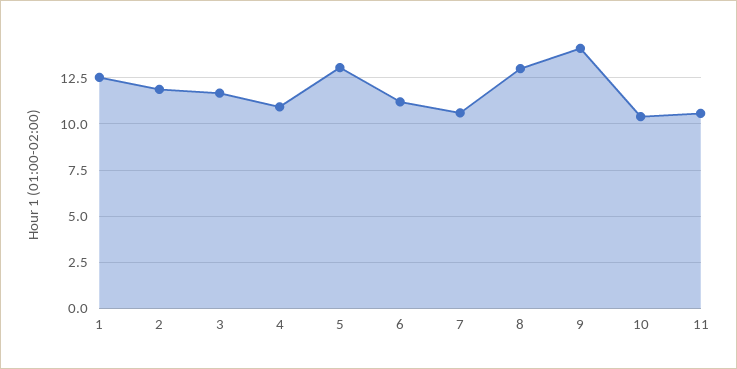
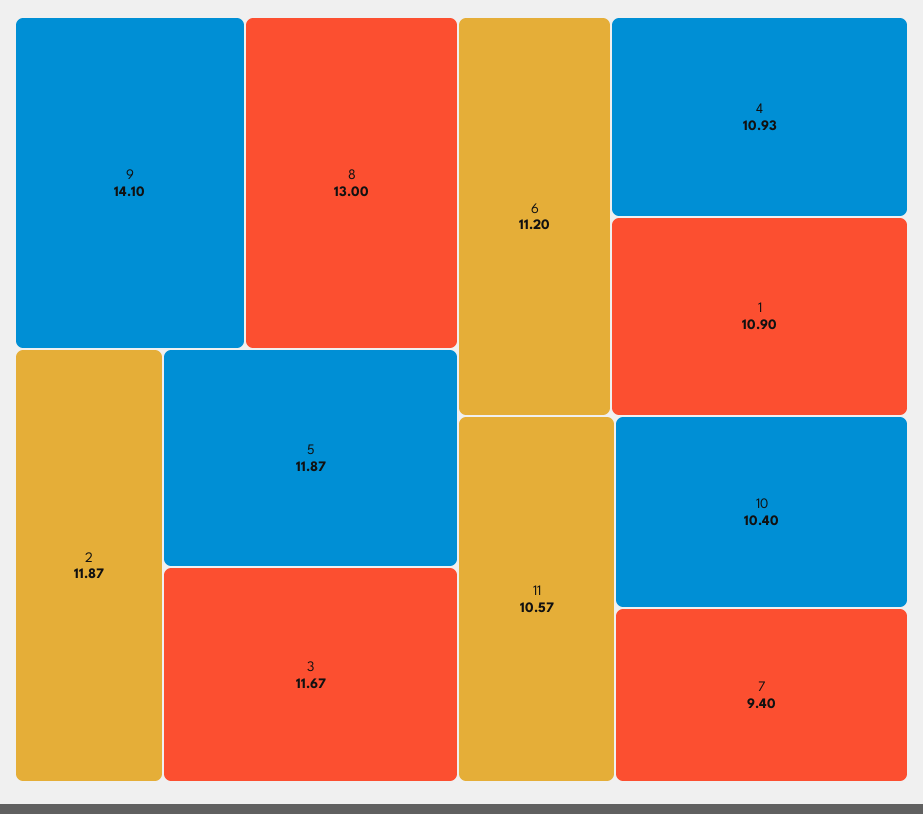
  {
-   "1": 12.5,
+   "1": 10.9,
    "2": 11.87,
    "3": 11.67,
    "4": 10.93,
-   "5": 13,
+   "5": 11.87,
    "6": 11.2,
-   "7": 10.5,
+   "7": 9.4,
    "8": 13,
    "9": 14.1,
    "10": 10.4,
    "11": 10.57
  }

